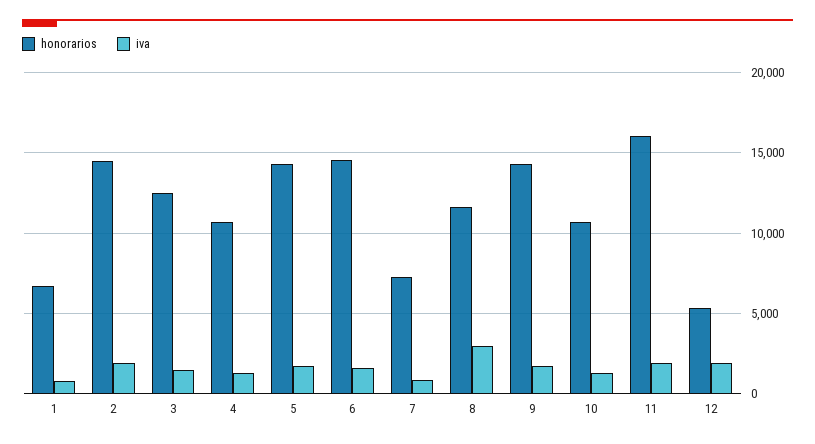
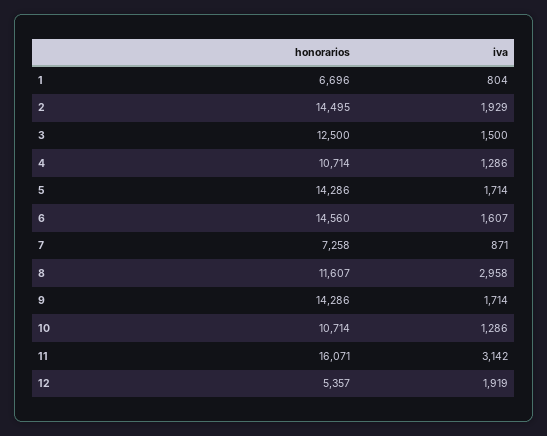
  {
    "honorarios": {
      "1": 6696,
      "2": 14495,
      "3": 12500,
      "4": 10714,
      "5": 14286,
      "6": 14560,
      "7": 7258,
      "8": 11607,
      "9": 14286,
      "10": 10714,
      "11": 16071,
      "12": 5357
    },
    "iva": {
      "1": 804,
      "2": 1929,
      "3": 1500,
      "4": 1286,
      "5": 1714,
      "6": 1607,
      "7": 871,
      "8": 2958,
      "9": 1714,
      "10": 1286,
-     "11": 2000,
+     "11": 3142,
      "12": 1919
    }
  }

